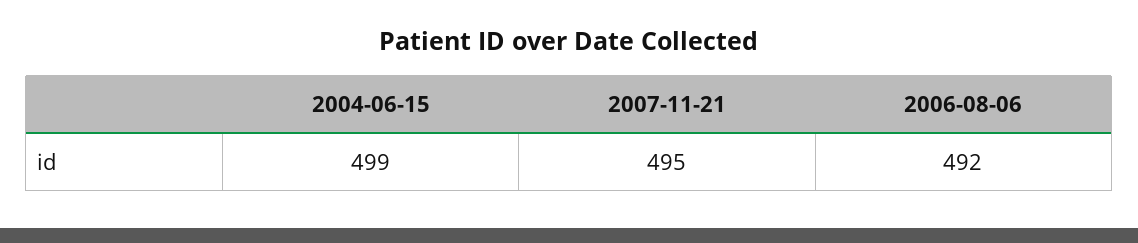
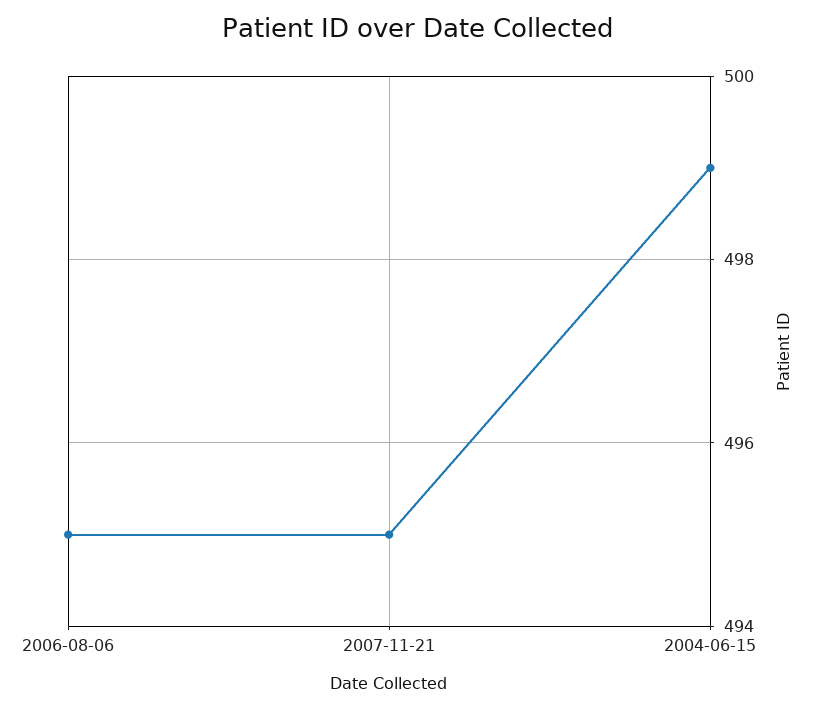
  {
    "2004-06-15": 499,
    "2007-11-21": 495,
-   "2006-08-06": 492
+   "2006-08-06": 495
  }

